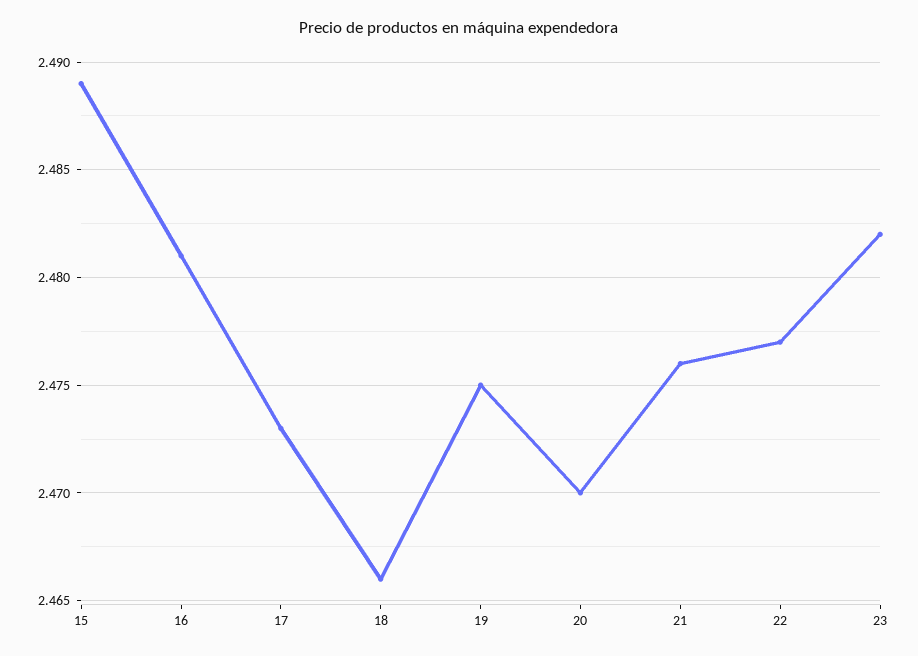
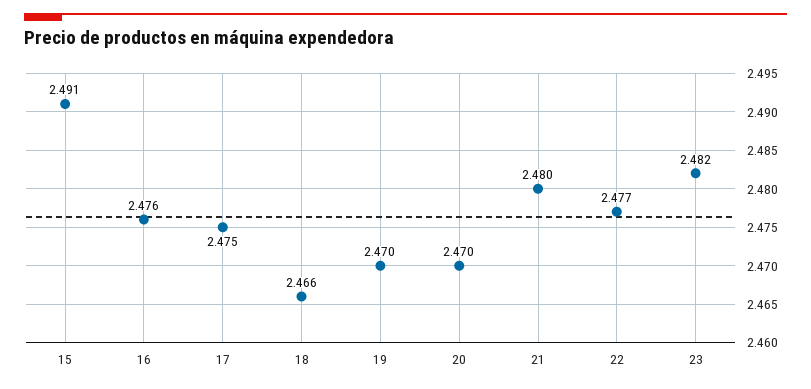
  {
-   "15": 2.489,
+   "15": 2.491,
-   "16": 2.481,
+   "16": 2.476,
-   "17": 2.473,
+   "17": 2.475,
    "18": 2.466,
-   "19": 2.475,
+   "19": 2.47,
    "20": 2.47,
-   "21": 2.476,
+   "21": 2.48,
    "22": 2.477,
    "23": 2.482
  }

